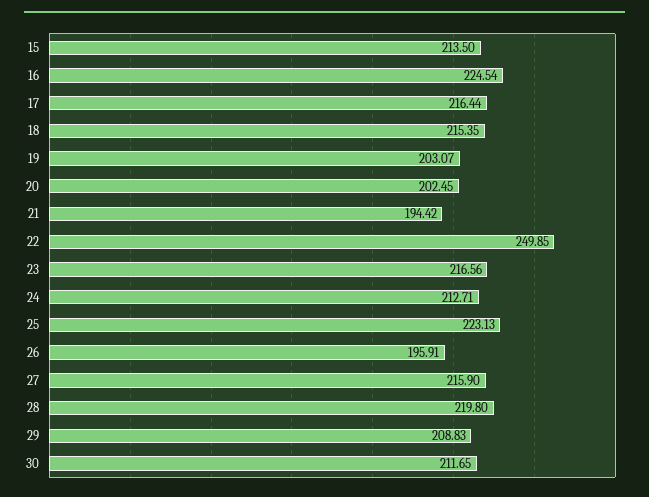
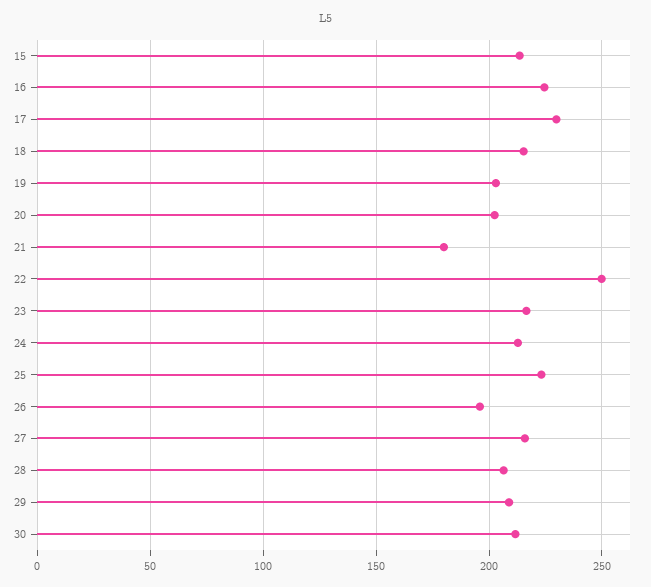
  {
    "15": 213.5,
    "16": 224.54,
-   "17": 216.44,
+   "17": 230,
    "18": 215.35,
    "19": 203.07,
    "20": 202.45,
-   "21": 194.42,
+   "21": 180,
    "22": 249.85,
    "23": 216.56,
    "24": 212.71,
    "25": 223.13,
    "26": 195.91,
    "27": 215.9,
-   "28": 219.8,
+   "28": 205,
    "29": 208.83,
    "30": 211.65
  }

